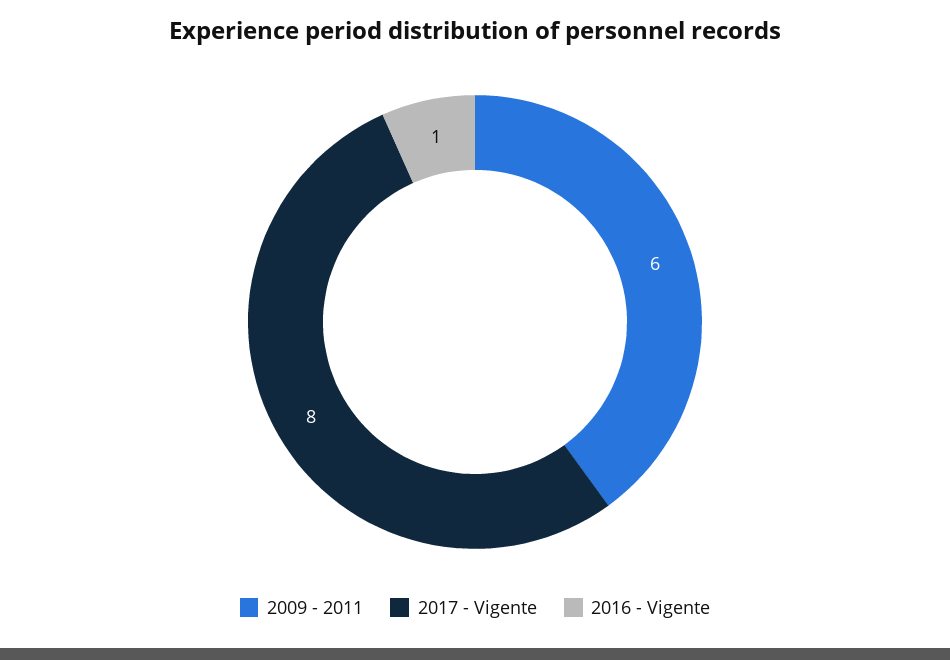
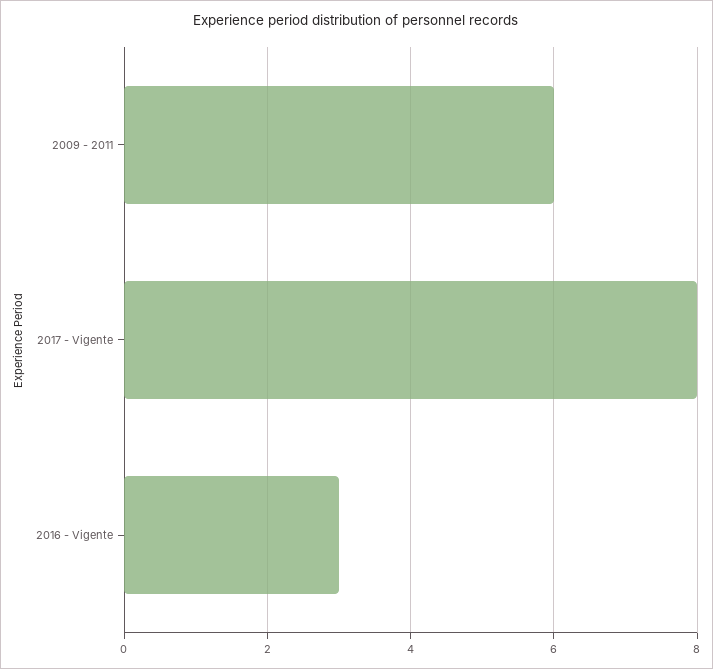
  {
    "2009 - 2011": 6,
    "2017 - Vigente": 8,
-   "2016 - Vigente": 1
+   "2016 - Vigente": 3
  }

